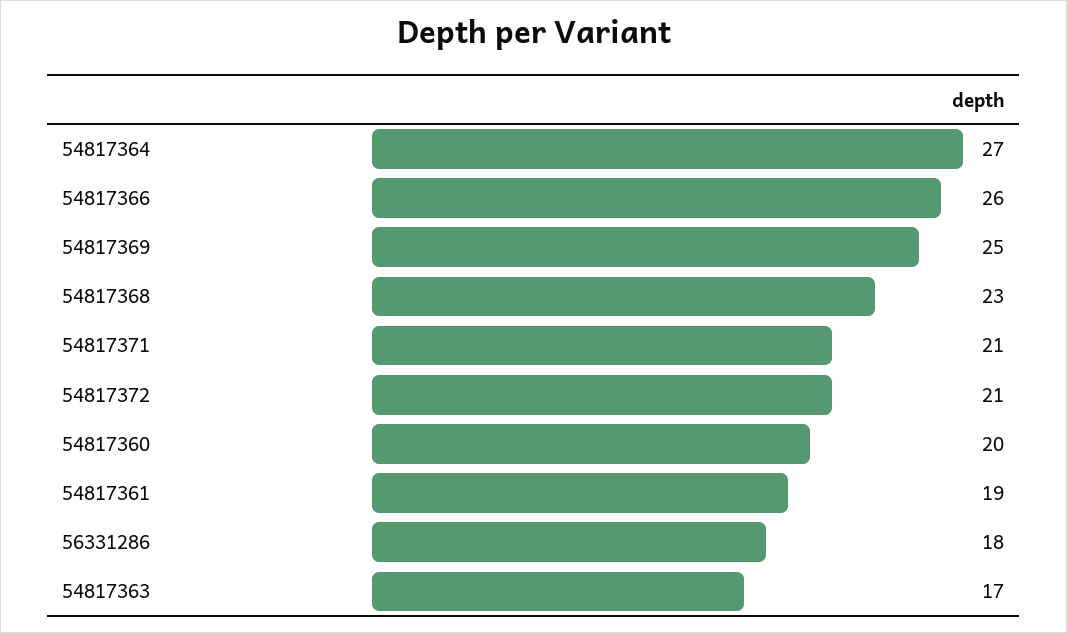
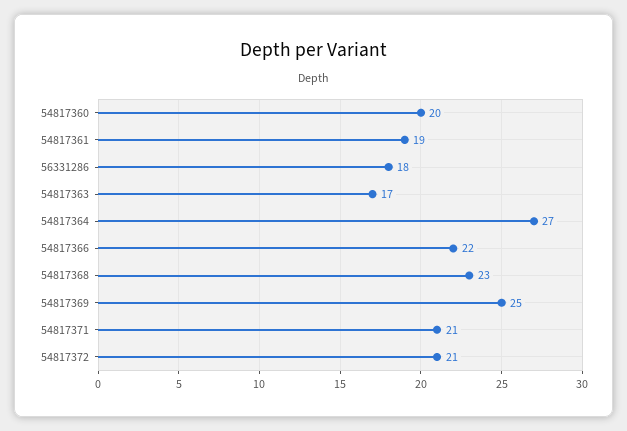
  {
    "54817364": 27,
-   "54817366": 26,
+   "54817366": 22,
    "54817369": 25,
    "54817368": 23,
    "54817371": 21,
    "54817372": 21,
    "54817360": 20,
    "54817361": 19,
    "56331286": 18,
    "54817363": 17
  }

